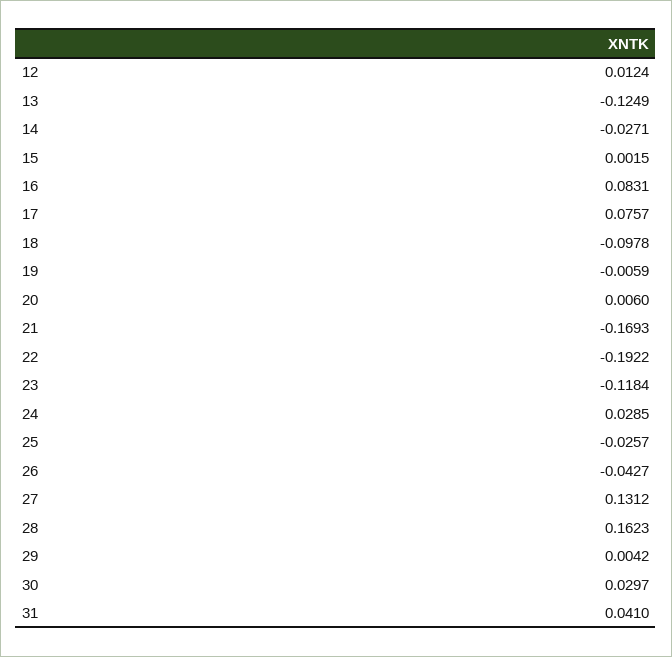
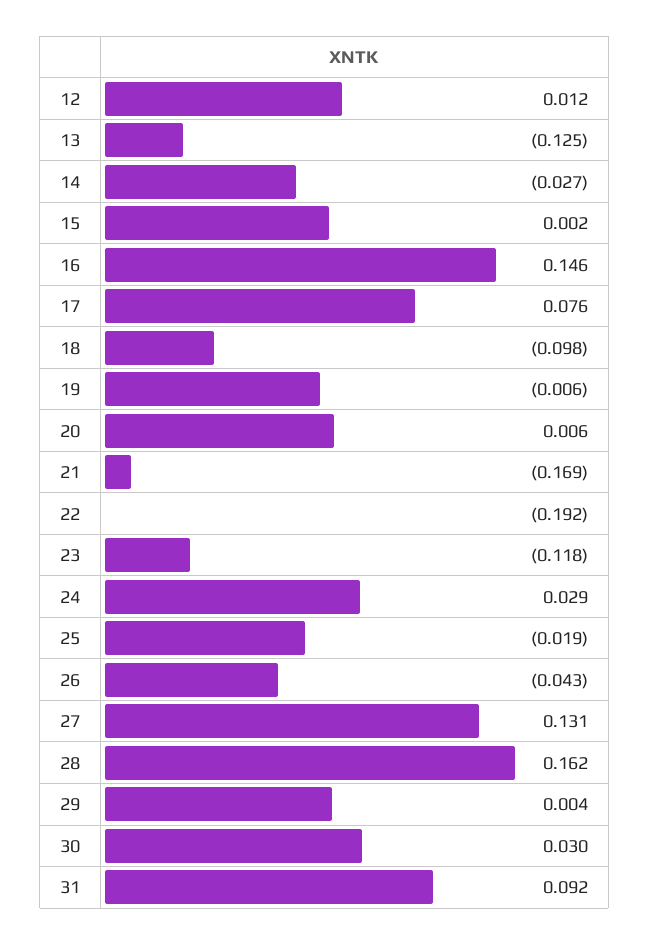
  {
    "12": 0.0124,
    "13": -0.1249,
    "14": -0.0271,
    "15": 0.0015,
-   "16": 0.0831,
+   "16": 0.146,
    "17": 0.0757,
    "18": -0.0978,
    "19": -0.0059,
    "20": 0.006,
    "21": -0.1693,
    "22": -0.1922,
    "23": -0.1184,
    "24": 0.0285,
-   "25": -0.0257,
+   "25": -0.019,
    "26": -0.0427,
    "27": 0.1312,
    "28": 0.1623,
    "29": 0.0042,
    "30": 0.0297,
-   "31": 0.041
+   "31": 0.092
  }

